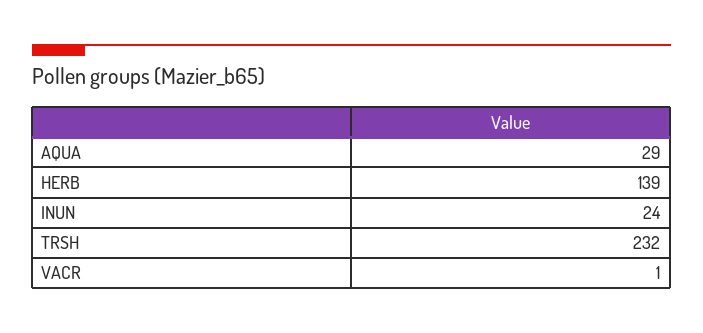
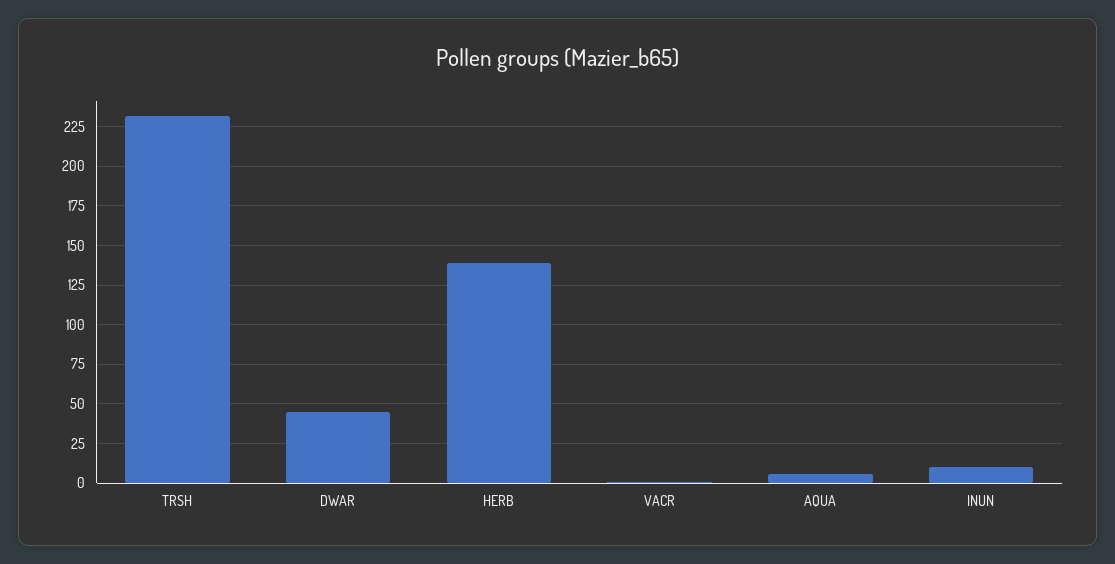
  {
-   "AQUA": 29,
+   "AQUA": 5,
    "HERB": 139,
-   "INUN": 24,
+   "INUN": 10,
    "TRSH": 232,
-   "VACR": 1
+   "VACR": 1,
+   "DWAR": 45
  }

